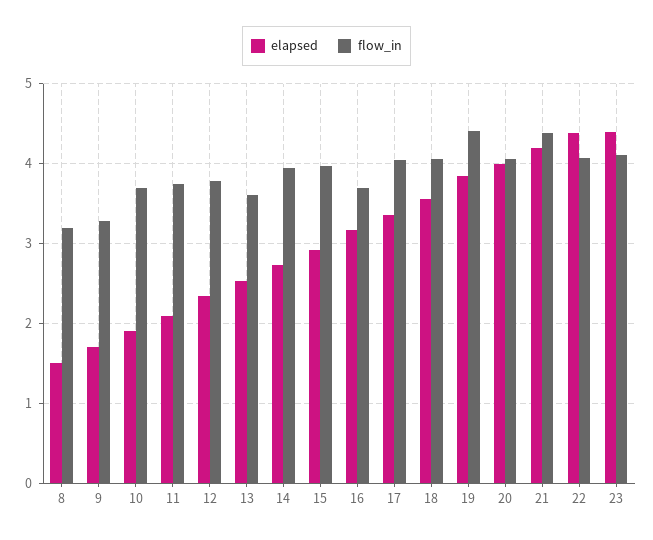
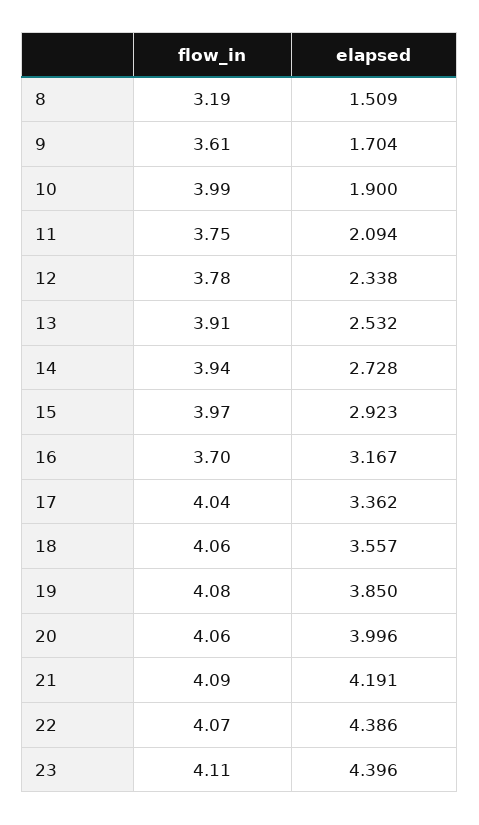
  {
    "elapsed": {
      "8": 1.509,
      "9": 1.704,
      "10": 1.9,
      "11": 2.094,
      "12": 2.338,
      "13": 2.532,
      "14": 2.728,
      "15": 2.923,
      "16": 3.167,
      "17": 3.362,
      "18": 3.557,
      "19": 3.85,
      "20": 3.996,
      "21": 4.191,
      "22": 4.386,
      "23": 4.396
    },
    "flow_in": {
      "8": 3.19,
-     "9": 3.3,
+     "9": 3.61,
-     "10": 3.7,
+     "10": 3.99,
      "11": 3.75,
      "12": 3.78,
-     "13": 3.6,
+     "13": 3.91,
      "14": 3.94,
      "15": 3.97,
      "16": 3.7,
      "17": 4.04,
      "18": 4.06,
-     "19": 4.4,
+     "19": 4.08,
      "20": 4.06,
-     "21": 4.4,
+     "21": 4.09,
      "22": 4.07,
      "23": 4.11
    }
  }

